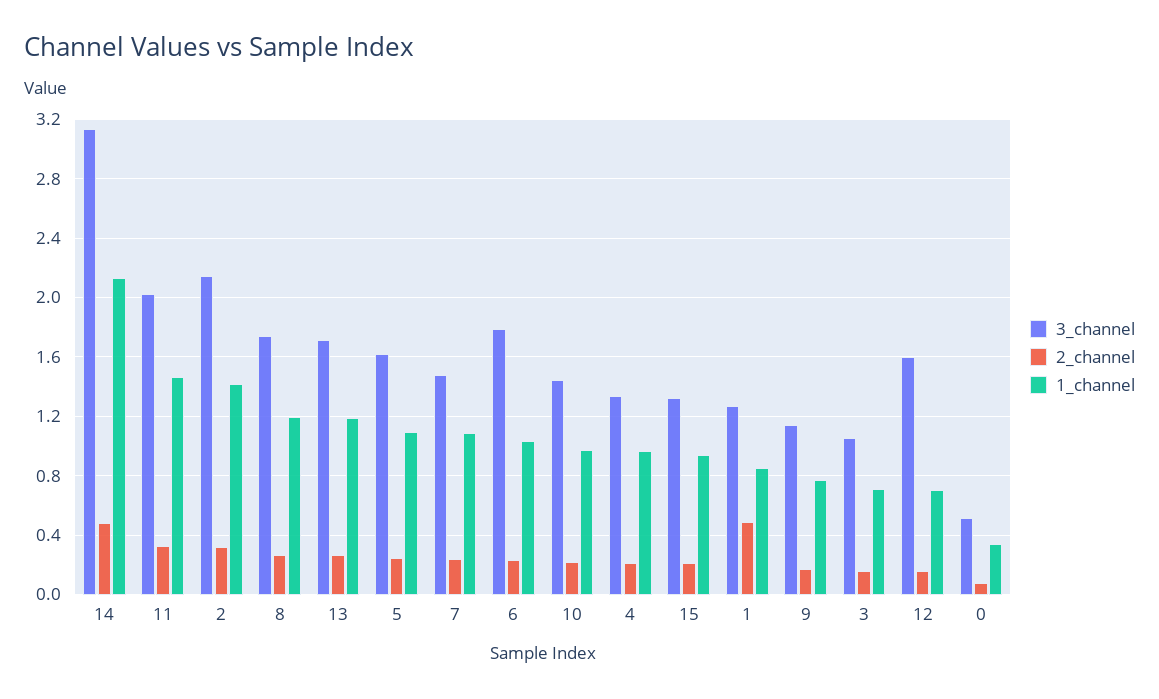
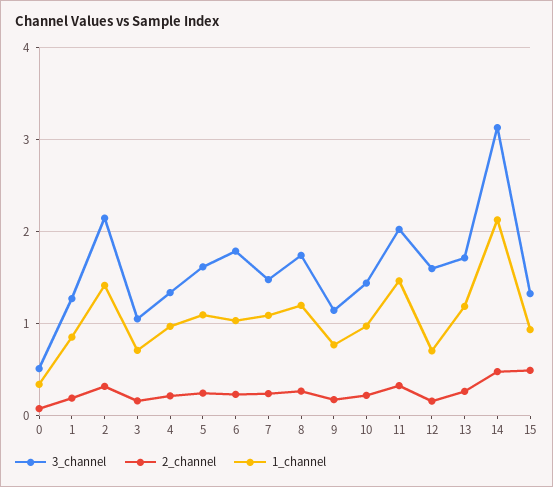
  {
    "3_channel": {
      "14": 3.15,
      "11": 2.05,
      "2": 2.15,
      "8": 1.75,
      "13": 1.7,
      "5": 1.6,
      "7": 1.5,
      "6": 1.8,
      "10": 1.45,
      "4": 1.35,
      "15": 1.35,
      "1": 1.25,
      "9": 1.15,
      "3": 1.05,
      "12": 1.6,
      "0": 0.5
    },
    "2_channel": {
      "14": 0.5,
      "11": 0.35,
      "2": 0.3,
      "8": 0.25,
      "13": 0.25,
      "5": 0.25,
      "7": 0.25,
      "6": 0.25,
      "10": 0.2,
      "4": 0.2,
-     "15": 0.2,
+     "15": 0.5,
-     "1": 0.5,
+     "1": 0.2,
      "9": 0.15,
      "3": 0.15,
      "12": 0.15,
      "0": 0.1
    },
    "1_channel": {
      "14": 2.15,
      "11": 1.45,
      "2": 1.4,
      "8": 1.2,
      "13": 1.2,
      "5": 1.1,
      "7": 1.1,
      "6": 1.05,
      "10": 1,
      "4": 0.95,
      "15": 0.95,
      "1": 0.85,
      "9": 0.75,
      "3": 0.7,
      "12": 0.7,
      "0": 0.35
    }
  }

